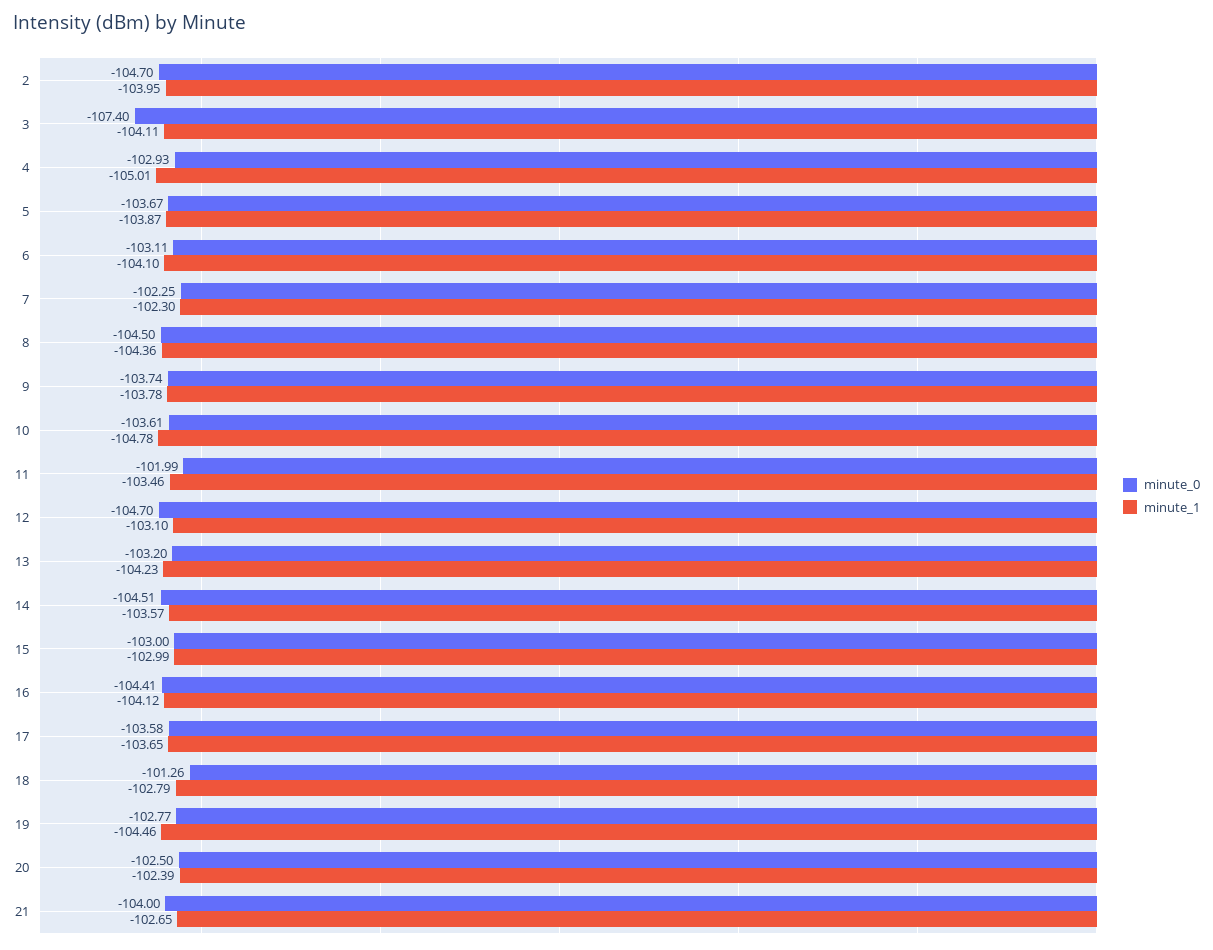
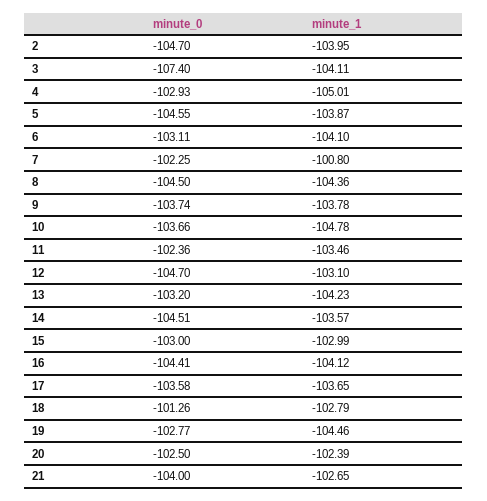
  {
    "minute_0": {
      "2": -104.7,
      "3": -107.4,
      "4": -102.93,
-     "5": -103.67,
+     "5": -104.55,
      "6": -103.11,
      "7": -102.25,
      "8": -104.5,
      "9": -103.74,
-     "10": -103.61,
+     "10": -103.66,
-     "11": -101.99,
+     "11": -102.36,
      "12": -104.7,
      "13": -103.2,
      "14": -104.51,
      "15": -103,
      "16": -104.41,
      "17": -103.58,
      "18": -101.26,
      "19": -102.77,
      "20": -102.5,
      "21": -104
    },
    "minute_1": {
      "2": -103.95,
      "3": -104.11,
      "4": -105.01,
      "5": -103.87,
      "6": -104.1,
-     "7": -102.3,
+     "7": -100.8,
      "8": -104.36,
      "9": -103.78,
      "10": -104.78,
      "11": -103.46,
      "12": -103.1,
      "13": -104.23,
      "14": -103.57,
      "15": -102.99,
      "16": -104.12,
      "17": -103.65,
      "18": -102.79,
      "19": -104.46,
      "20": -102.39,
      "21": -102.65
    }
  }

